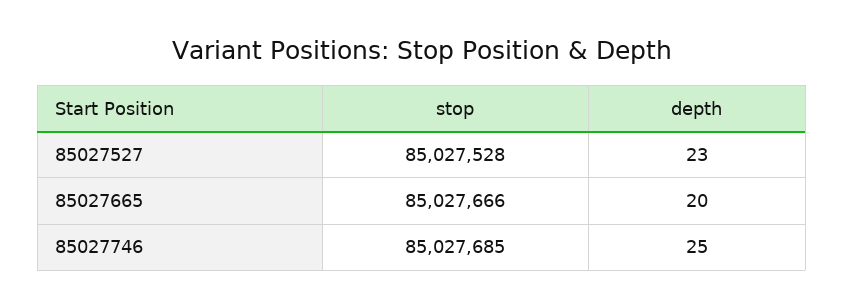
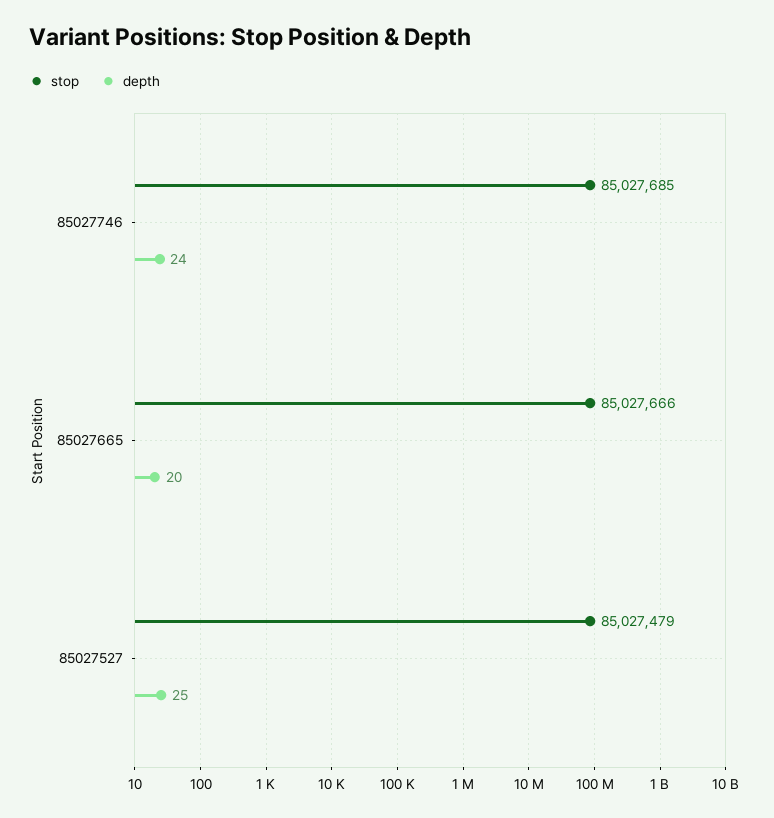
  {
    "stop": {
-     "85027527": 85027528,
+     "85027527": 85027479,
      "85027665": 85027666,
      "85027746": 85027685
    },
    "depth": {
-     "85027527": 23,
+     "85027527": 25,
      "85027665": 20,
-     "85027746": 25
+     "85027746": 24
    }
  }

